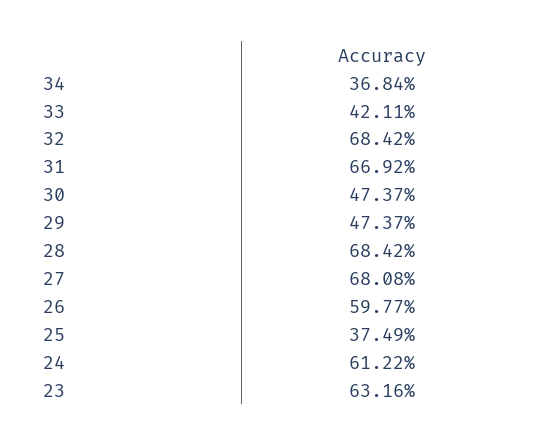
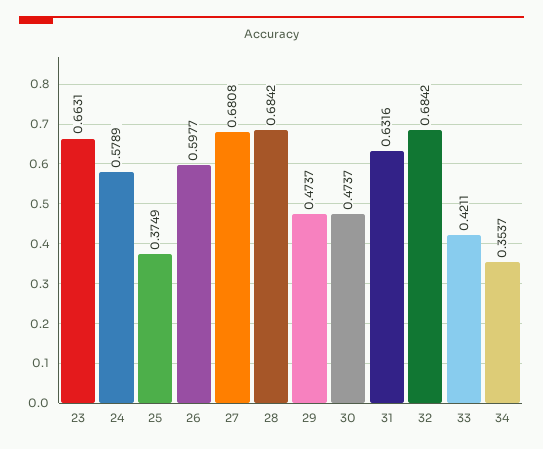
  {
-   "34": 0.3684,
+   "34": 0.3537,
    "33": 0.4211,
    "32": 0.6842,
-   "31": 0.6692,
+   "31": 0.6316,
    "30": 0.4737,
    "29": 0.4737,
    "28": 0.6842,
    "27": 0.6808,
    "26": 0.5977,
    "25": 0.3749,
-   "24": 0.6122,
+   "24": 0.5789,
-   "23": 0.6316
+   "23": 0.6631
  }

